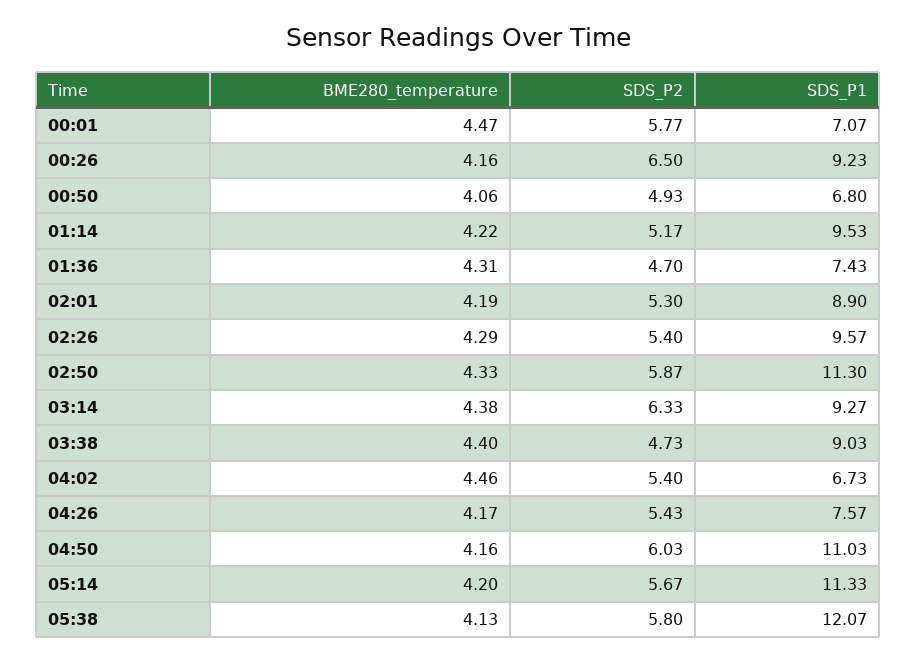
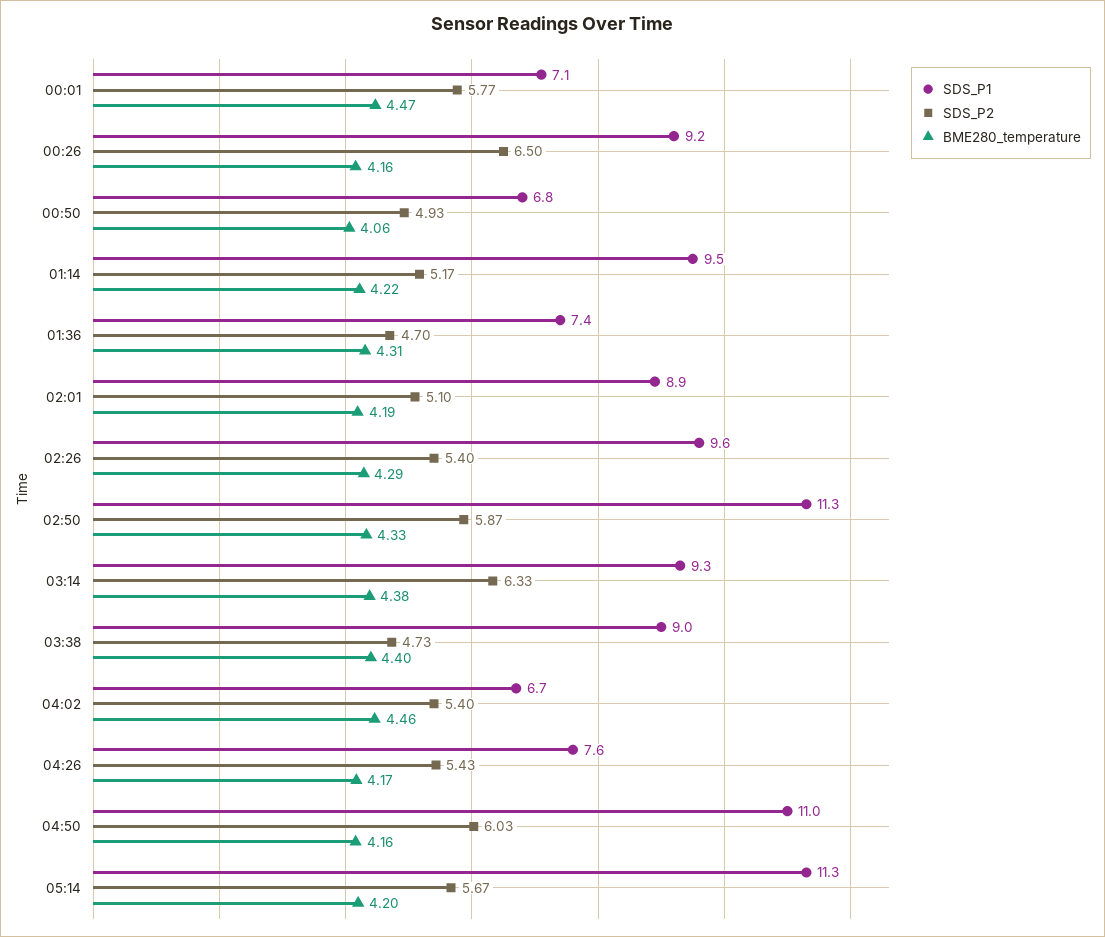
  {
    "BME280_temperature": {
      "00:01": 4.47,
      "00:26": 4.16,
      "00:50": 4.06,
      "01:14": 4.22,
      "01:36": 4.31,
      "02:01": 4.19,
      "02:26": 4.29,
      "02:50": 4.33,
      "03:14": 4.38,
      "03:38": 4.4,
      "04:02": 4.46,
      "04:26": 4.17,
      "04:50": 4.16,
-     "05:14": 4.2,
+     "05:14": 4.2
-     "05:38": 4.13
    },
    "SDS_P2": {
      "00:01": 5.77,
      "00:26": 6.5,
      "00:50": 4.93,
      "01:14": 5.17,
      "01:36": 4.7,
-     "02:01": 5.3,
+     "02:01": 5.1,
      "02:26": 5.4,
      "02:50": 5.87,
      "03:14": 6.33,
      "03:38": 4.73,
      "04:02": 5.4,
      "04:26": 5.43,
      "04:50": 6.03,
-     "05:14": 5.67,
+     "05:14": 5.67
-     "05:38": 5.8
    },
    "SDS_P1": {
      "00:01": 7.07,
      "00:26": 9.23,
      "00:50": 6.8,
      "01:14": 9.53,
      "01:36": 7.43,
      "02:01": 8.9,
      "02:26": 9.57,
      "02:50": 11.3,
      "03:14": 9.27,
      "03:38": 9.03,
      "04:02": 6.73,
      "04:26": 7.57,
      "04:50": 11.03,
-     "05:14": 11.33,
+     "05:14": 11.33
-     "05:38": 12.07
    }
  }

